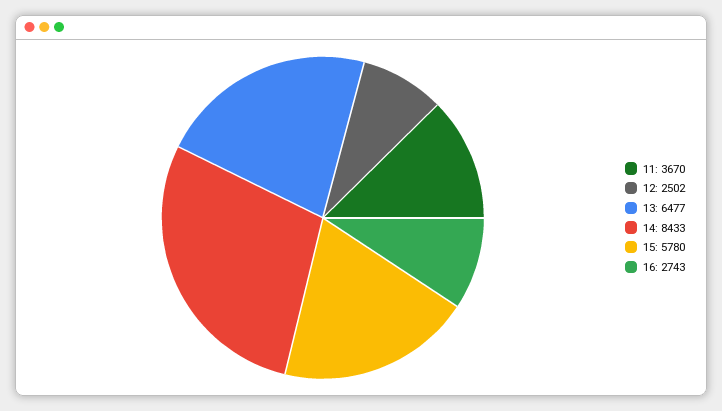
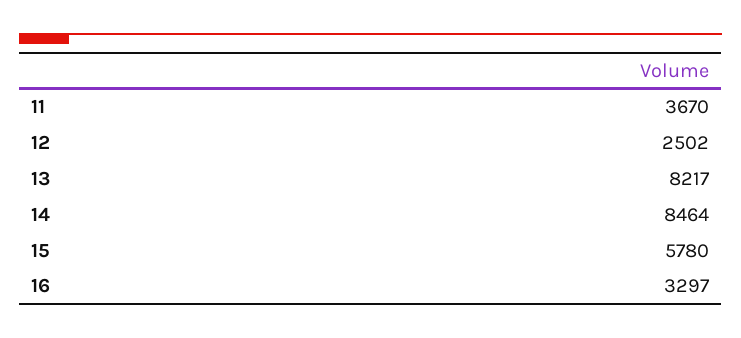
  {
    "11": 3670,
    "12": 2502,
-   "13": 6477,
+   "13": 8217,
-   "14": 8433,
+   "14": 8464,
    "15": 5780,
-   "16": 2743
+   "16": 3297
  }

